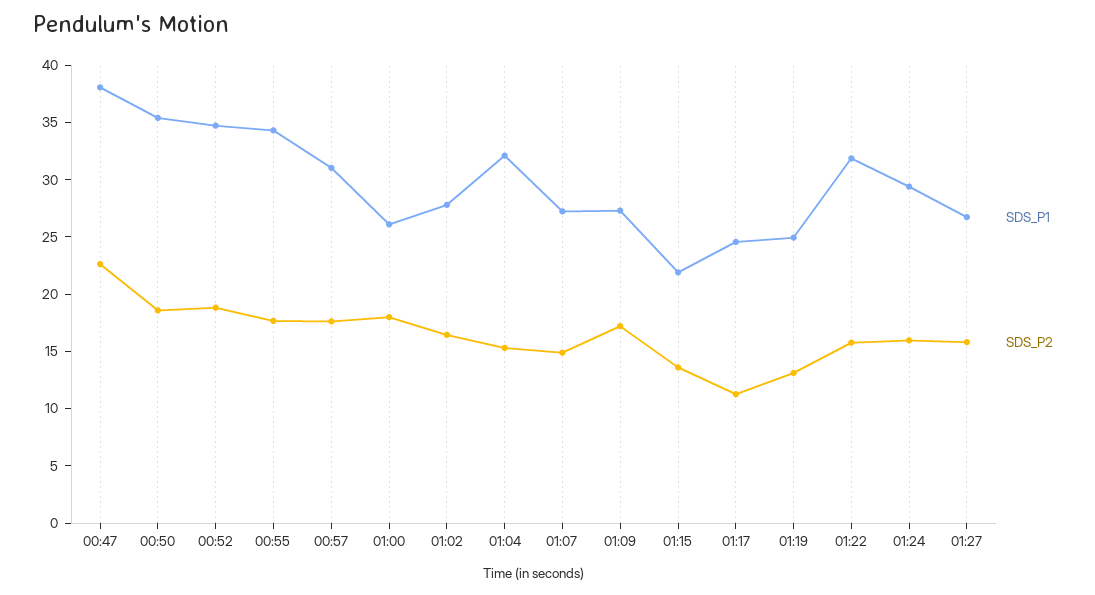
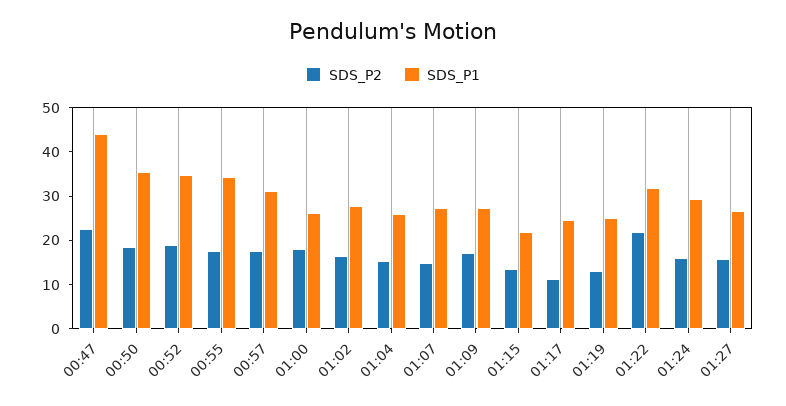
  {
    "SDS_P1": {
-     "00:47": 38,
+     "00:47": 44,
      "00:50": 35,
      "00:52": 35,
      "00:55": 34,
      "00:57": 31,
      "01:00": 26,
      "01:02": 28,
-     "01:04": 32,
+     "01:04": 26,
      "01:07": 27,
      "01:09": 27,
      "01:15": 22,
      "01:17": 25,
      "01:19": 25,
      "01:22": 32,
      "01:24": 29,
      "01:27": 27
    },
    "SDS_P2": {
      "00:47": 23,
      "00:50": 19,
      "00:52": 19,
      "00:55": 18,
      "00:57": 18,
      "01:00": 18,
      "01:02": 16,
      "01:04": 15,
      "01:07": 15,
      "01:09": 17,
      "01:15": 14,
      "01:17": 11,
      "01:19": 13,
-     "01:22": 16,
+     "01:22": 22,
      "01:24": 16,
      "01:27": 16
    }
  }

